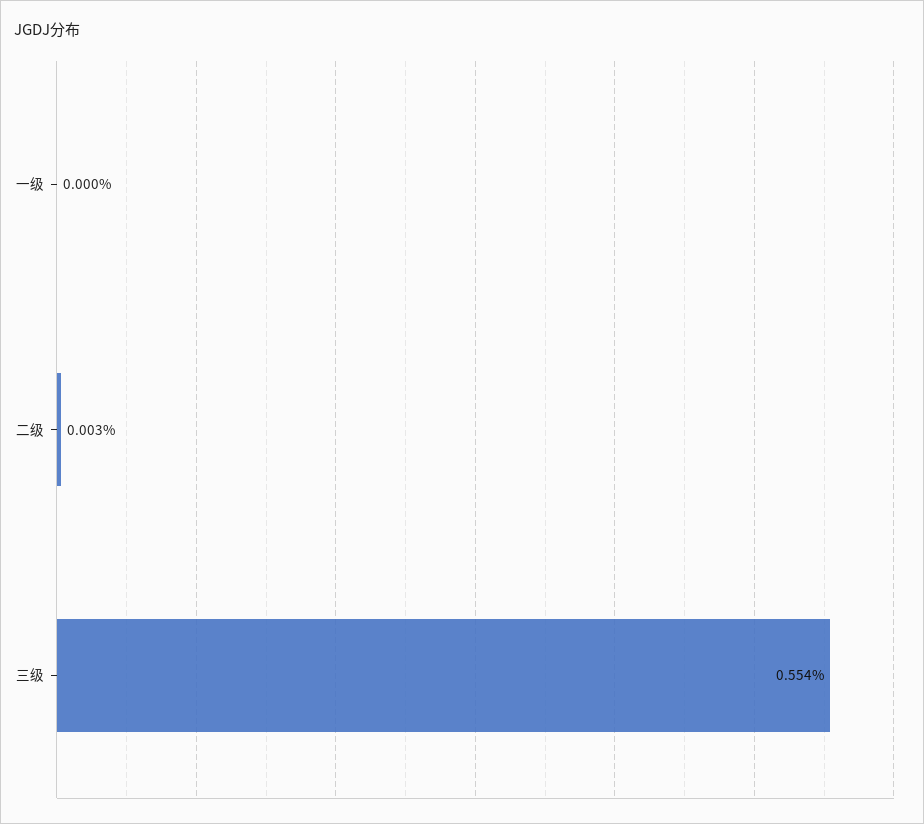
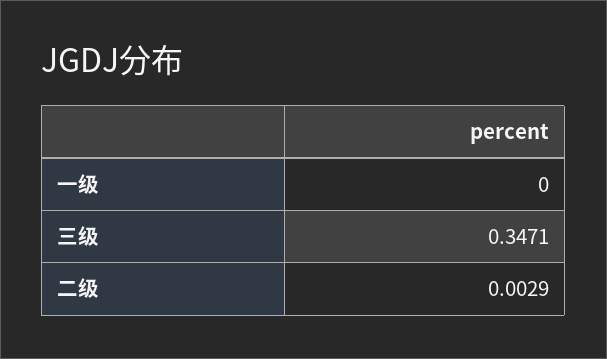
  {
    "一级": 0,
    "二级": 0.0029,
-   "三级": 0.554
+   "三级": 0.3471
  }

